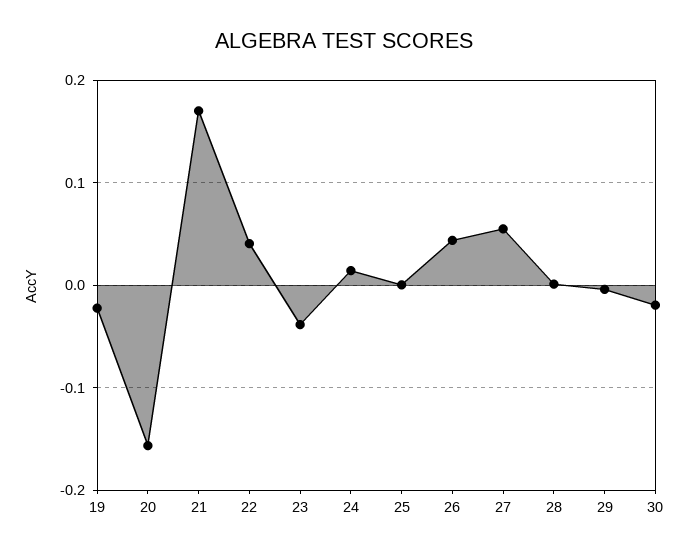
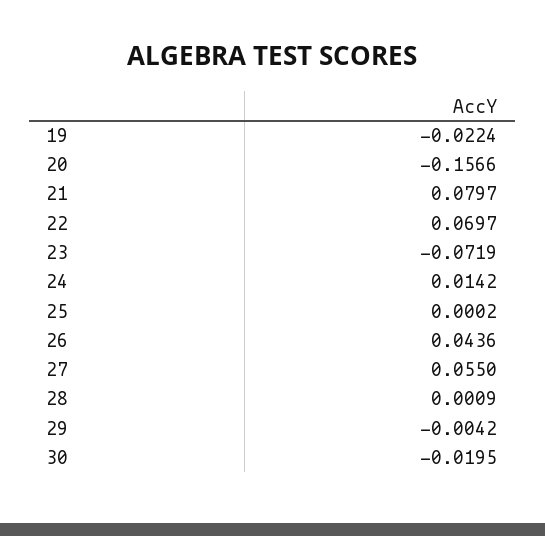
  {
    "19": -0.0224,
    "20": -0.1566,
-   "21": 0.17,
+   "21": 0.0797,
-   "22": 0.04,
+   "22": 0.0697,
-   "23": -0.04,
+   "23": -0.0719,
    "24": 0.0142,
    "25": 0.0002,
    "26": 0.0436,
    "27": 0.055,
    "28": 0.0009,
    "29": -0.0042,
    "30": -0.0195
  }

